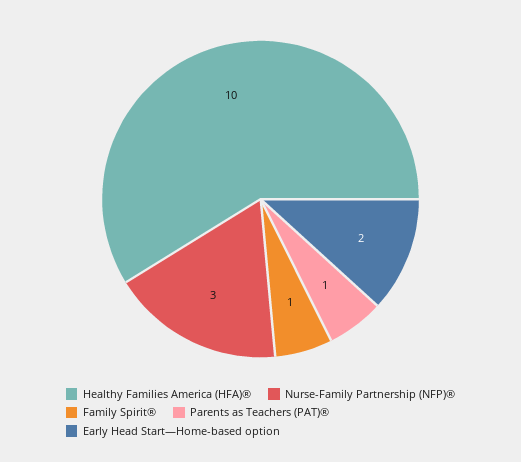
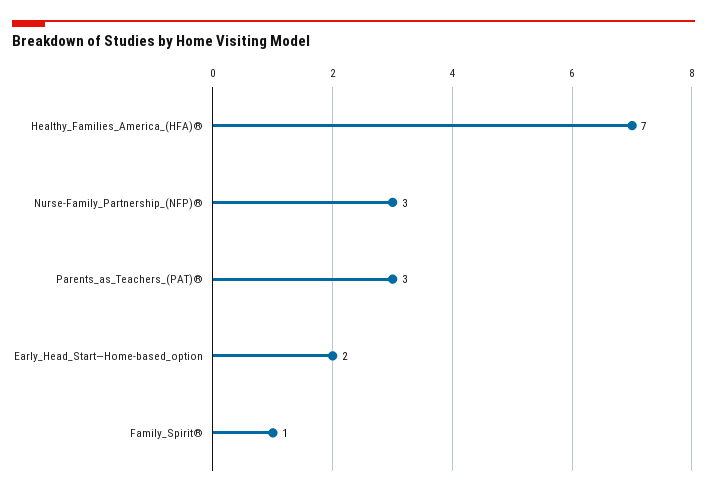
  {
-   "Healthy Families America (HFA)®": 10,
+   "Healthy Families America (HFA)®": 7,
    "Nurse-Family Partnership (NFP)®": 3,
    "Family Spirit®": 1,
-   "Parents as Teachers (PAT)®": 1,
+   "Parents as Teachers (PAT)®": 3,
    "Early Head Start—Home-based option": 2
  }

